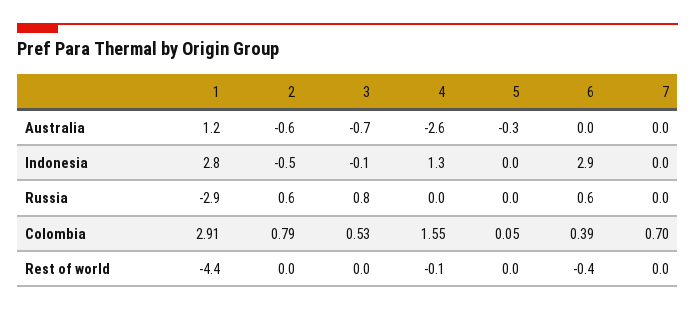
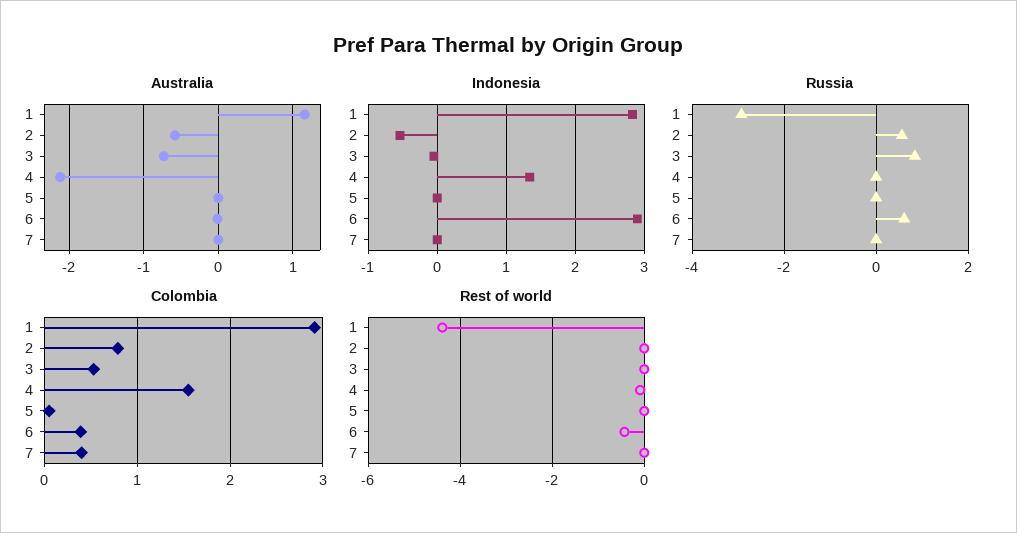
  {
    "Australia": {
      "1": 1.2,
      "2": -0.6,
      "3": -0.7,
-     "4": -2.6,
+     "4": -2.1,
-     "5": -0.3,
+     "5": 0,
      "6": 0,
      "7": 0
    },
    "Indonesia": {
      "1": 2.8,
      "2": -0.5,
      "3": -0.1,
      "4": 1.3,
      "5": 0,
      "6": 2.9,
      "7": 0
    },
    "Russia": {
      "1": -2.9,
      "2": 0.6,
      "3": 0.8,
      "4": 0,
      "5": 0,
      "6": 0.6,
      "7": 0
    },
    "Colombia": {
      "1": 2.91,
      "2": 0.79,
      "3": 0.53,
      "4": 1.55,
      "5": 0.05,
      "6": 0.39,
-     "7": 0.7
+     "7": 0.4
    },
    "Rest of world": {
      "1": -4.4,
      "2": 0,
      "3": 0,
      "4": -0.1,
      "5": 0,
      "6": -0.4,
      "7": 0
    }
  }

